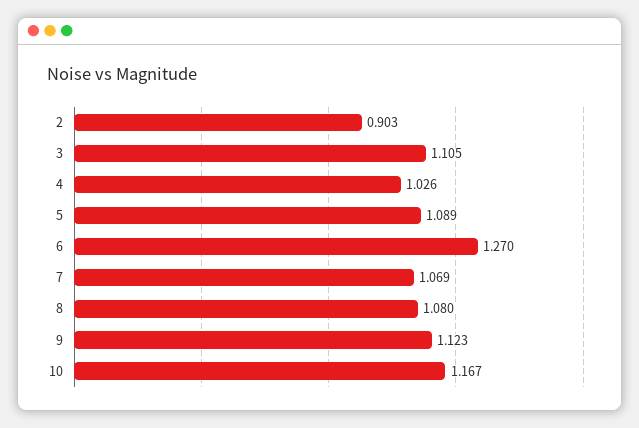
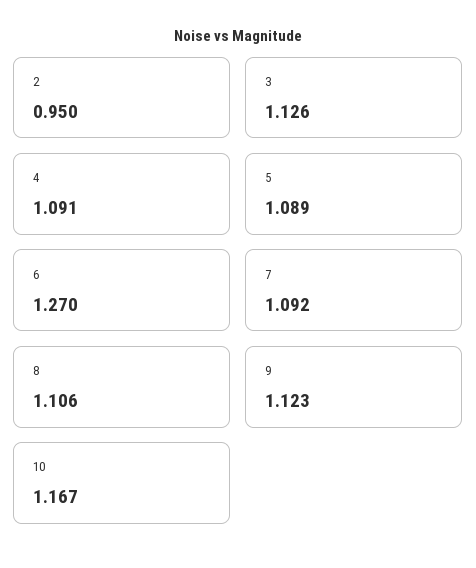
  {
-   "2": 0.903,
+   "2": 0.95,
-   "3": 1.105,
+   "3": 1.126,
-   "4": 1.026,
+   "4": 1.091,
    "5": 1.089,
    "6": 1.27,
-   "7": 1.069,
+   "7": 1.092,
-   "8": 1.08,
+   "8": 1.106,
    "9": 1.123,
    "10": 1.167
  }

